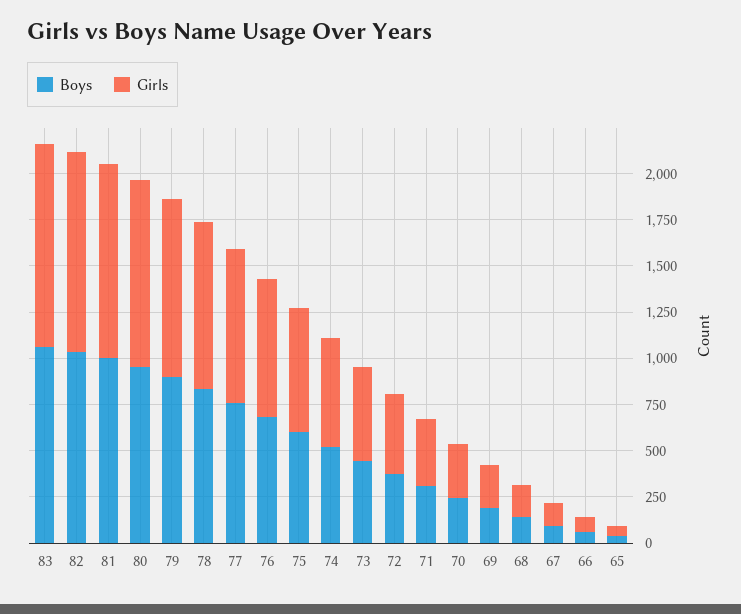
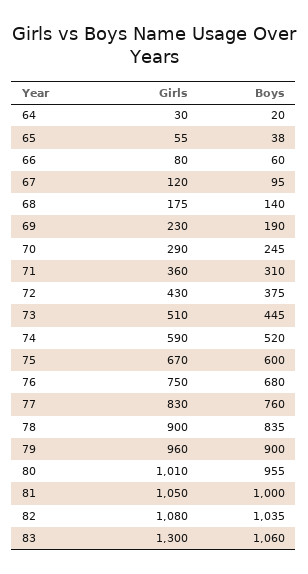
  {
    "Boys": {
      "83": 1060,
      "82": 1035,
      "81": 1000,
      "80": 955,
      "79": 900,
      "78": 835,
      "77": 760,
      "76": 680,
      "75": 600,
      "74": 520,
      "73": 445,
      "72": 375,
      "71": 310,
      "70": 245,
      "69": 190,
      "68": 140,
      "67": 95,
      "66": 60,
-     "65": 38
+     "65": 38,
+     "64": 20
    },
    "Girls": {
-     "83": 1100,
+     "83": 1300,
      "82": 1080,
      "81": 1050,
      "80": 1010,
      "79": 960,
      "78": 900,
      "77": 830,
      "76": 750,
      "75": 670,
      "74": 590,
      "73": 510,
      "72": 430,
      "71": 360,
      "70": 290,
      "69": 230,
      "68": 175,
      "67": 120,
      "66": 80,
-     "65": 55
+     "65": 55,
+     "64": 30
    }
  }

